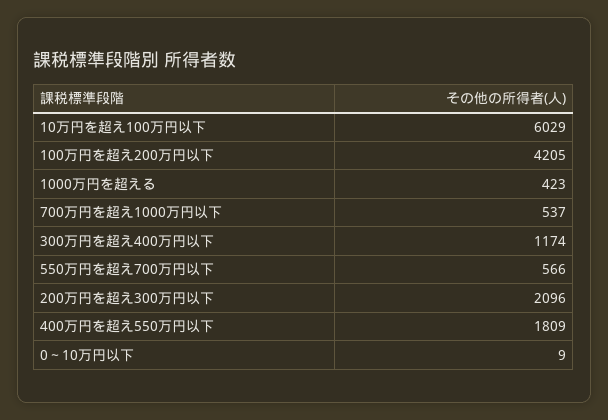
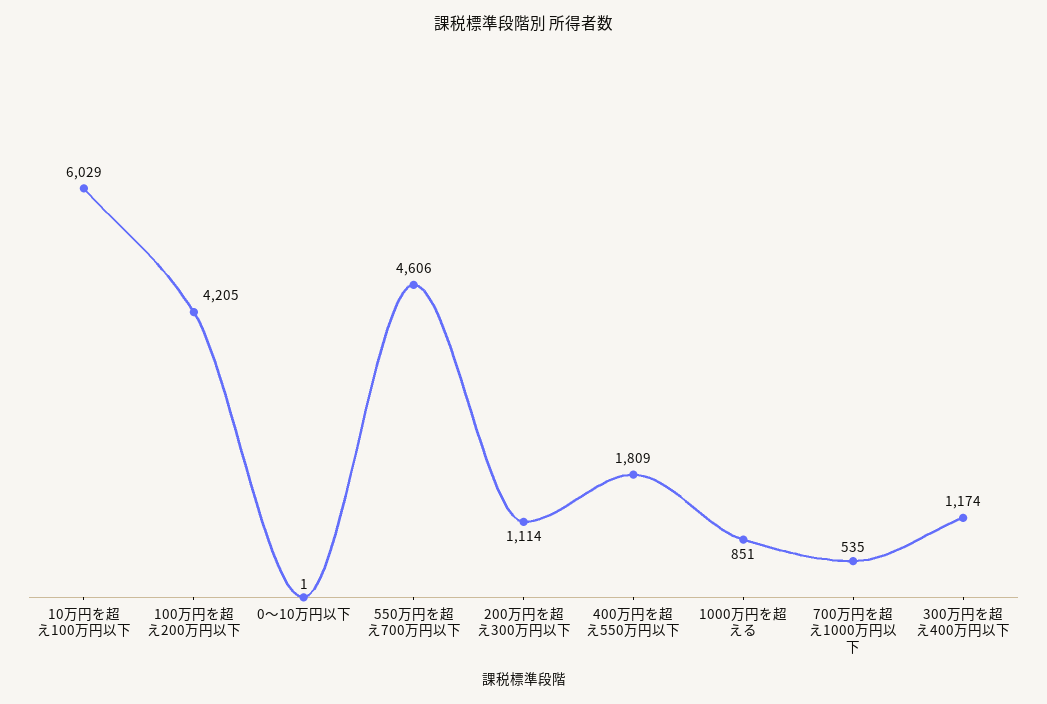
  {
    "10万円を超え100万円以下": 6029,
    "100万円を超え200万円以下": 4205,
-   "1000万円を超える": 423,
+   "1000万円を超える": 851,
-   "700万円を超え1000万円以下": 537,
+   "700万円を超え1000万円以下": 535,
    "300万円を超え400万円以下": 1174,
-   "550万円を超え700万円以下": 566,
+   "550万円を超え700万円以下": 4606,
-   "200万円を超え300万円以下": 2096,
+   "200万円を超え300万円以下": 1114,
    "400万円を超え550万円以下": 1809,
-   "0～10万円以下": 9
+   "0～10万円以下": 1
  }

